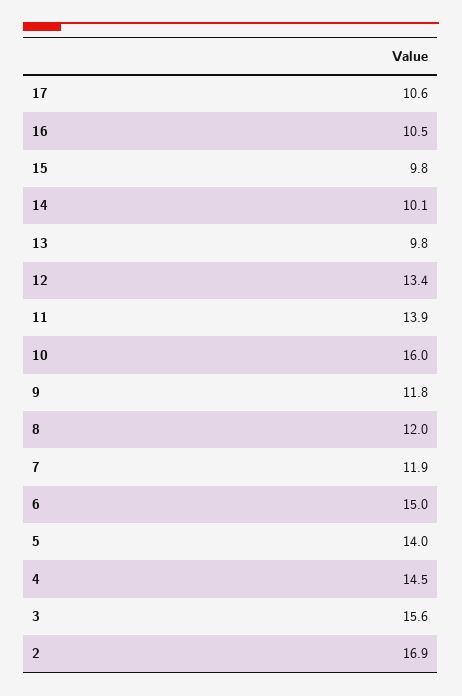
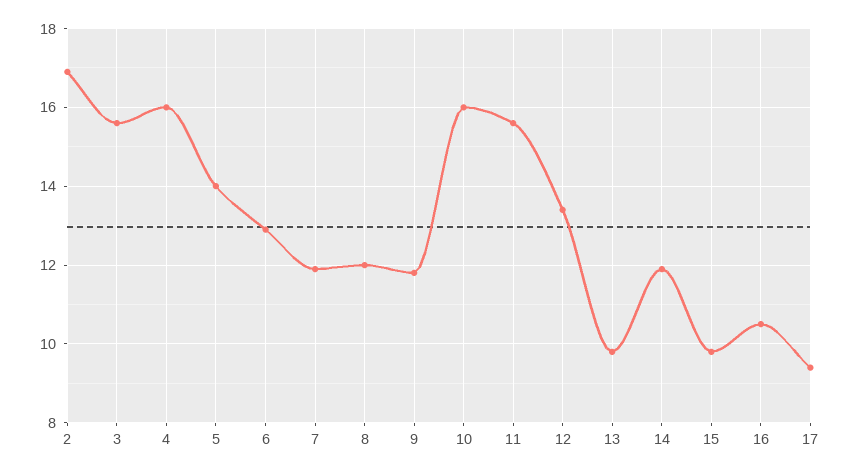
  {
-   "17": 10.6,
+   "17": 9.5,
    "16": 10.5,
    "15": 9.8,
-   "14": 10.1,
+   "14": 12,
    "13": 9.8,
    "12": 13.4,
-   "11": 13.9,
+   "11": 15.5,
    "10": 16,
    "9": 11.8,
    "8": 12,
    "7": 11.9,
-   "6": 15,
+   "6": 13,
    "5": 14,
-   "4": 14.5,
+   "4": 16,
    "3": 15.6,
    "2": 16.9
  }

